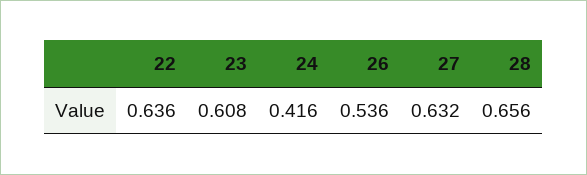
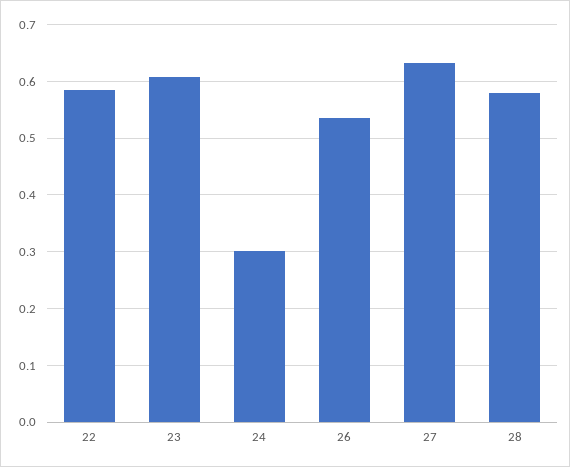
  {
-   "22": 0.636,
+   "22": 0.58,
    "23": 0.608,
-   "24": 0.416,
+   "24": 0.3,
    "26": 0.536,
    "27": 0.632,
-   "28": 0.656
+   "28": 0.58
  }

